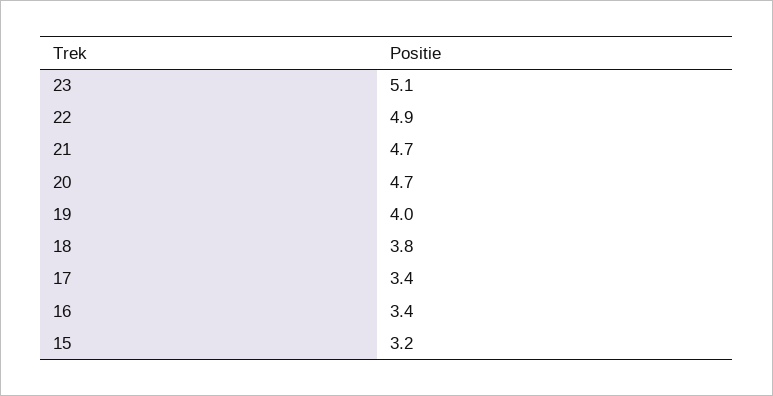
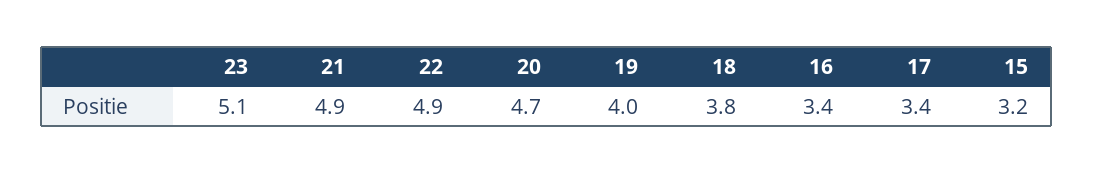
  {
    "23": 5.1,
    "22": 4.9,
-   "21": 4.7,
+   "21": 4.9,
    "20": 4.7,
    "19": 4,
    "18": 3.8,
    "17": 3.4,
    "16": 3.4,
    "15": 3.2
  }

